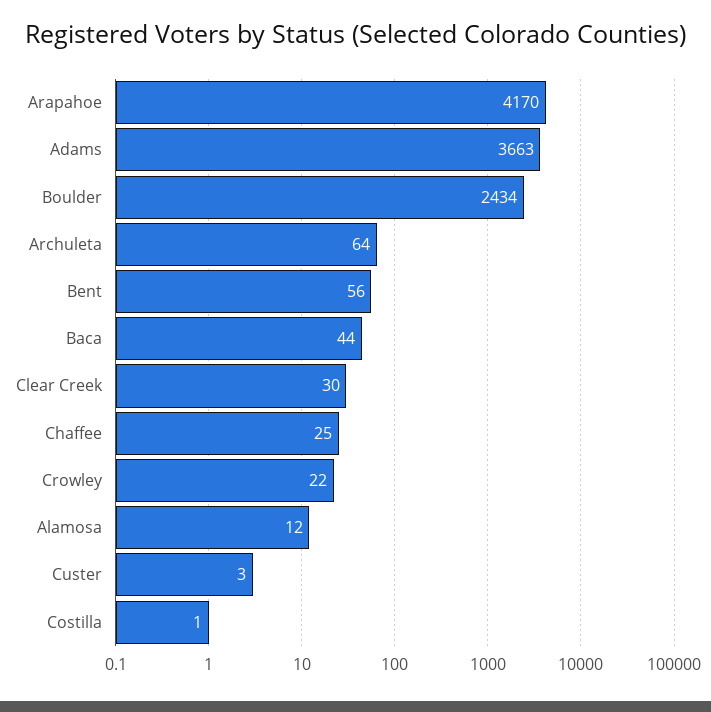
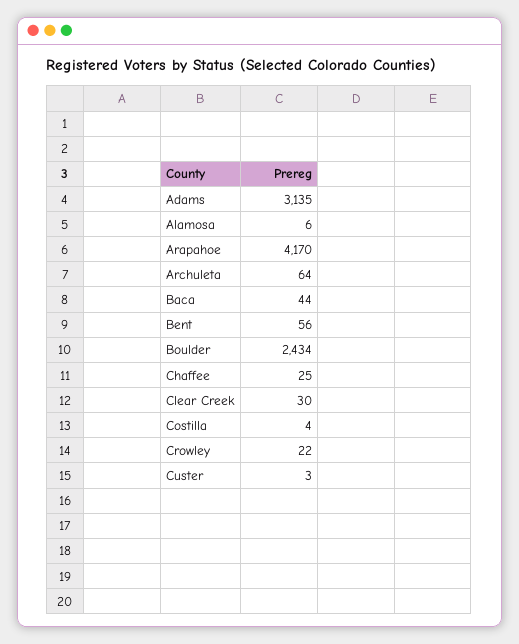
  {
    "Arapahoe": 4170,
-   "Adams": 3663,
+   "Adams": 3135,
    "Boulder": 2434,
    "Archuleta": 64,
    "Bent": 56,
    "Baca": 44,
    "Clear Creek": 30,
    "Chaffee": 25,
    "Crowley": 22,
-   "Alamosa": 12,
+   "Alamosa": 6,
    "Custer": 3,
-   "Costilla": 1
+   "Costilla": 4
  }

